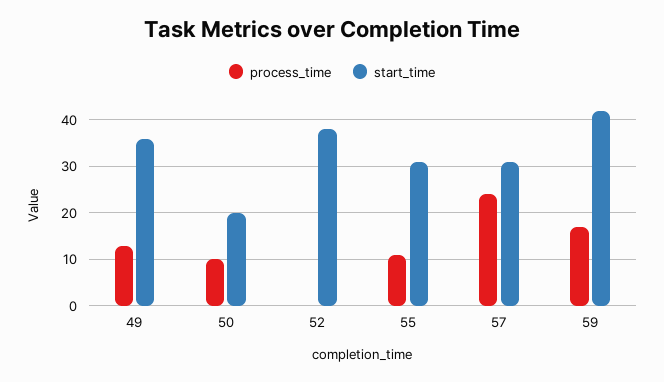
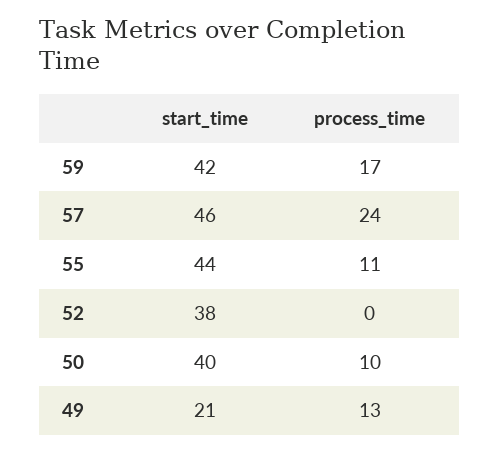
  {
    "process_time": {
      "49": 13,
      "50": 10,
      "52": 0,
      "55": 11,
      "57": 24,
      "59": 17
    },
    "start_time": {
-     "49": 35,
+     "49": 21,
-     "50": 20,
+     "50": 40,
      "52": 38,
-     "55": 30,
+     "55": 44,
-     "57": 30,
+     "57": 46,
      "59": 42
    }
  }

